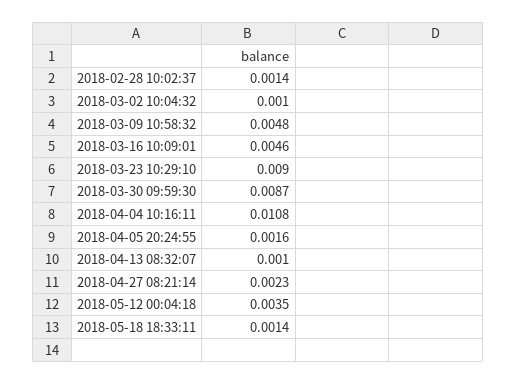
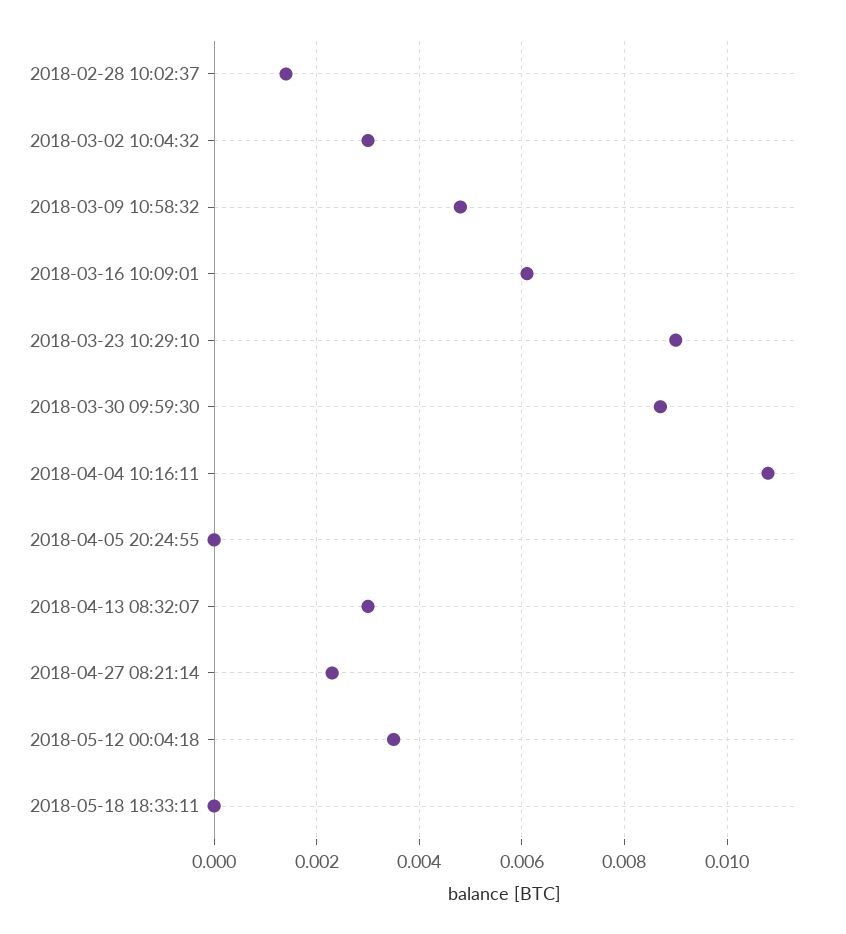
  {
    "2018-02-28 10:02:37": 0.0014,
-   "2018-03-02 10:04:32": 0.001,
+   "2018-03-02 10:04:32": 0.003,
    "2018-03-09 10:58:32": 0.0048,
-   "2018-03-16 10:09:01": 0.0046,
+   "2018-03-16 10:09:01": 0.006,
    "2018-03-23 10:29:10": 0.009,
    "2018-03-30 09:59:30": 0.0087,
    "2018-04-04 10:16:11": 0.0108,
-   "2018-04-05 20:24:55": 0.0016,
+   "2018-04-05 20:24:55": 0,
-   "2018-04-13 08:32:07": 0.001,
+   "2018-04-13 08:32:07": 0.003,
    "2018-04-27 08:21:14": 0.0023,
    "2018-05-12 00:04:18": 0.0035,
-   "2018-05-18 18:33:11": 0.0014
+   "2018-05-18 18:33:11": 0
  }

